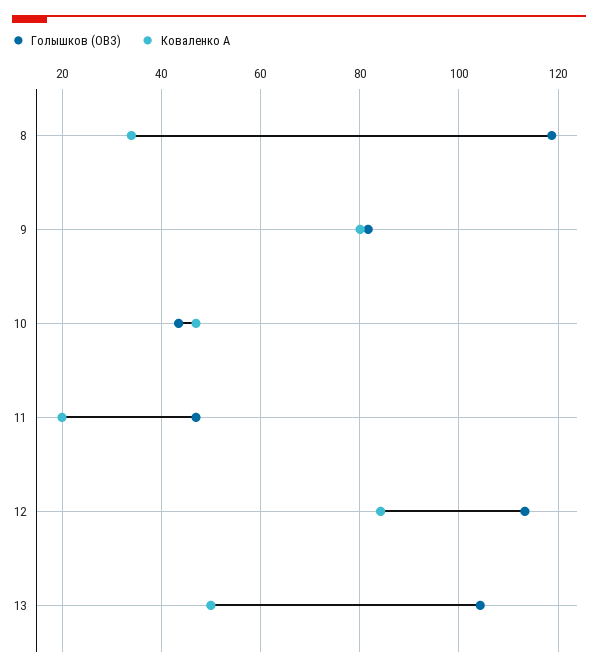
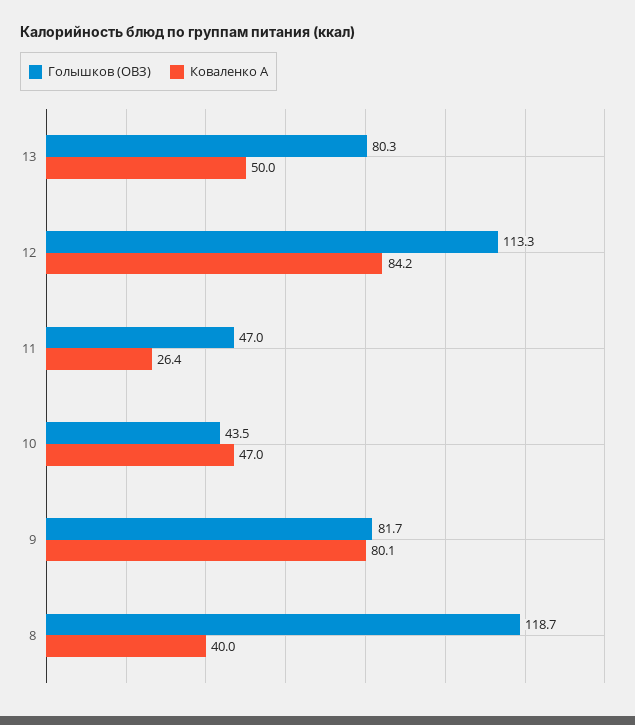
  {
    "Голышков (ОВЗ)": {
      "8": 118.7,
      "9": 81.7,
      "10": 43.5,
      "11": 47,
      "12": 113.3,
-     "13": 104
+     "13": 80.3
    },
    "Коваленко А": {
-     "8": 34,
+     "8": 40,
      "9": 80.1,
      "10": 47,
-     "11": 20,
+     "11": 26.4,
      "12": 84.2,
      "13": 50
    }
  }

